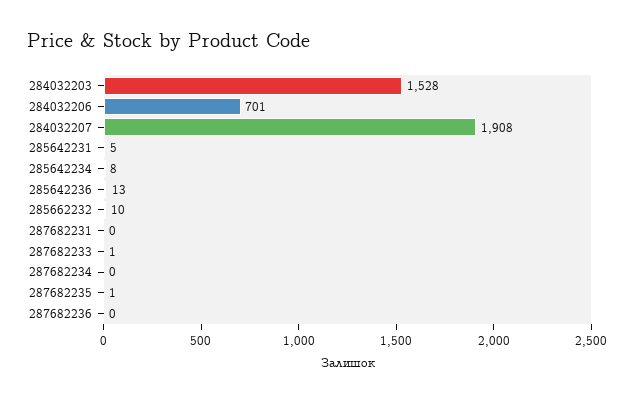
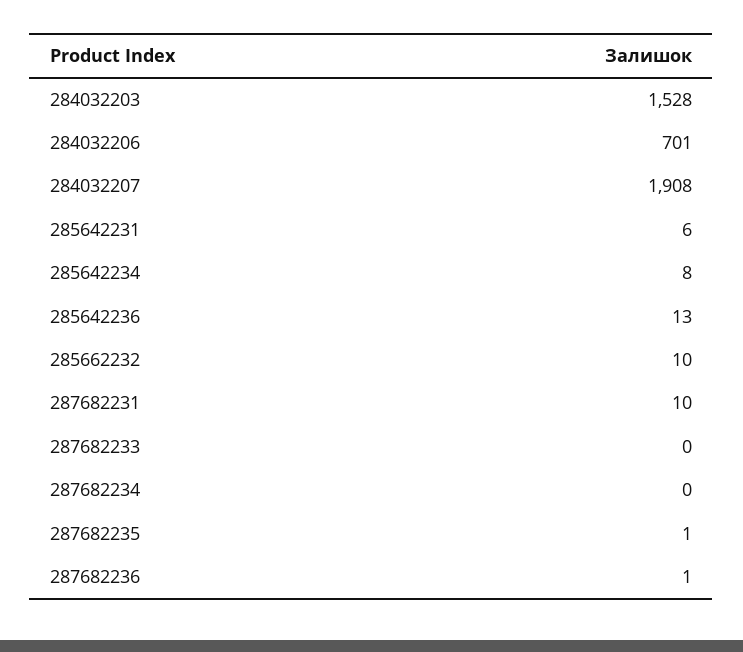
  {
    "284032203": 1528,
    "284032206": 701,
    "284032207": 1908,
-   "285642231": 5,
+   "285642231": 6,
    "285642234": 8,
    "285642236": 13,
    "285662232": 10,
-   "287682231": 0,
+   "287682231": 10,
-   "287682233": 1,
+   "287682233": 0,
    "287682234": 0,
    "287682235": 1,
-   "287682236": 0
+   "287682236": 1
  }

